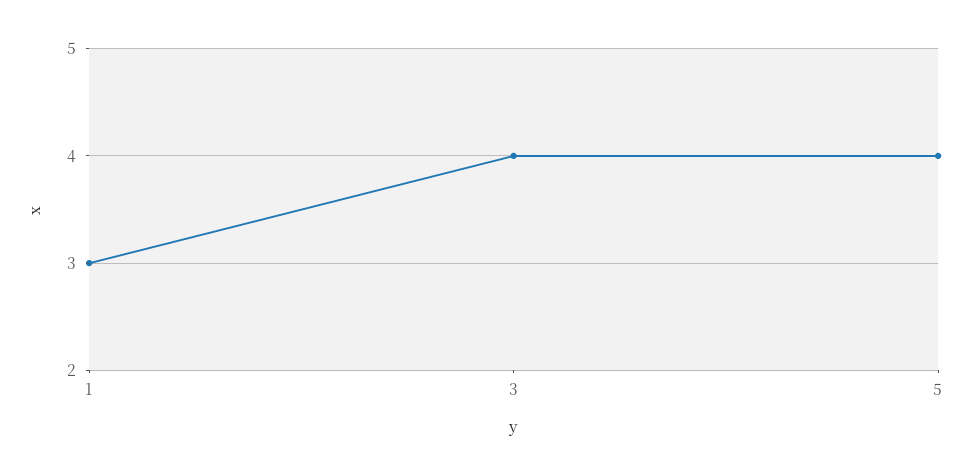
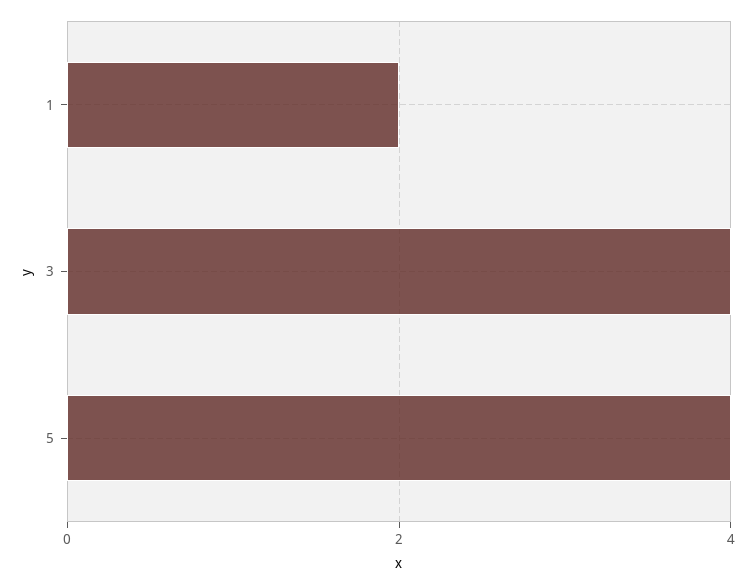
  {
-   "1": 3,
+   "1": 2,
    "3": 4,
    "5": 4
  }

